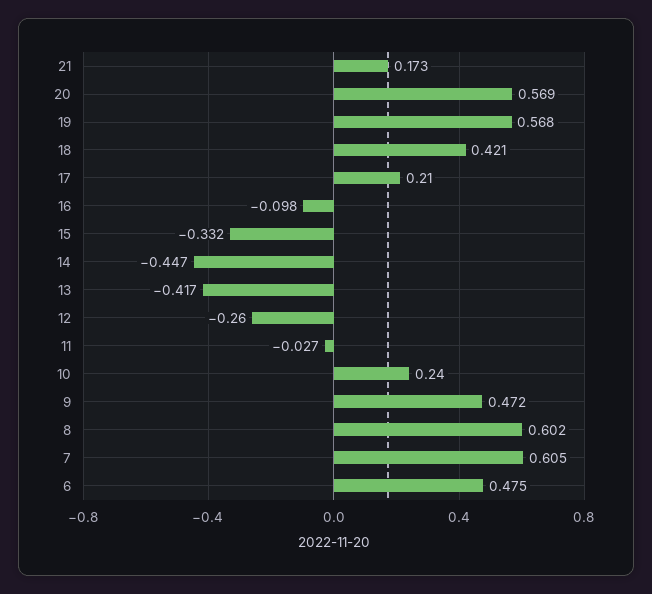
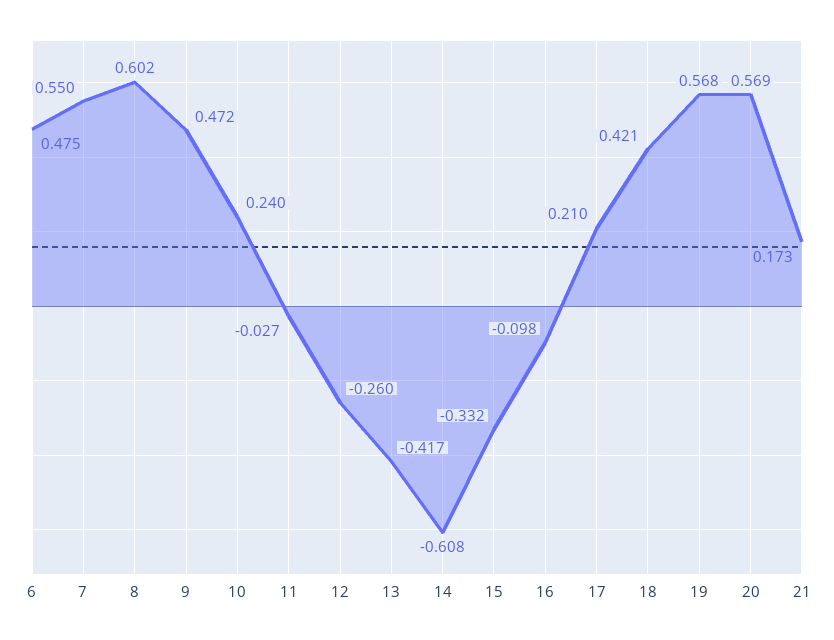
  {
    "21": 0.173,
    "20": 0.569,
    "19": 0.568,
    "18": 0.421,
    "17": 0.21,
    "16": -0.098,
    "15": -0.332,
-   "14": -0.447,
+   "14": -0.608,
    "13": -0.417,
    "12": -0.26,
    "11": -0.027,
    "10": 0.24,
    "9": 0.472,
    "8": 0.602,
-   "7": 0.605,
+   "7": 0.55,
    "6": 0.475
  }

